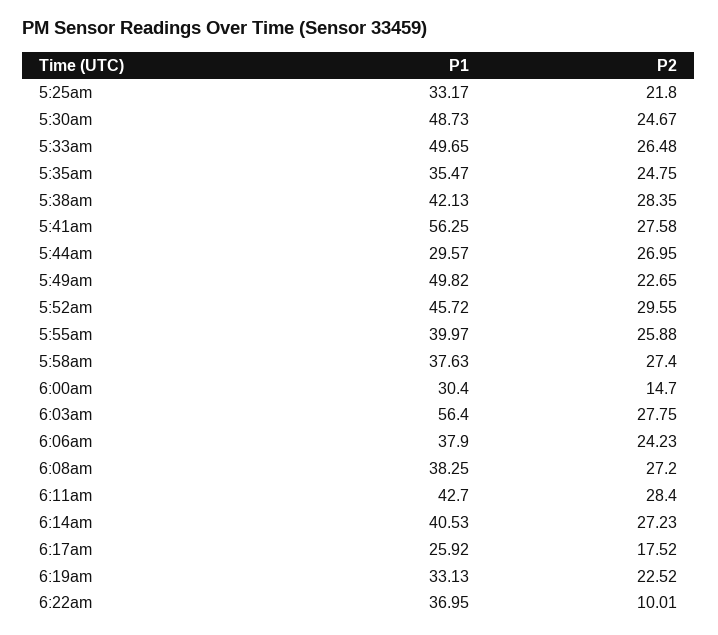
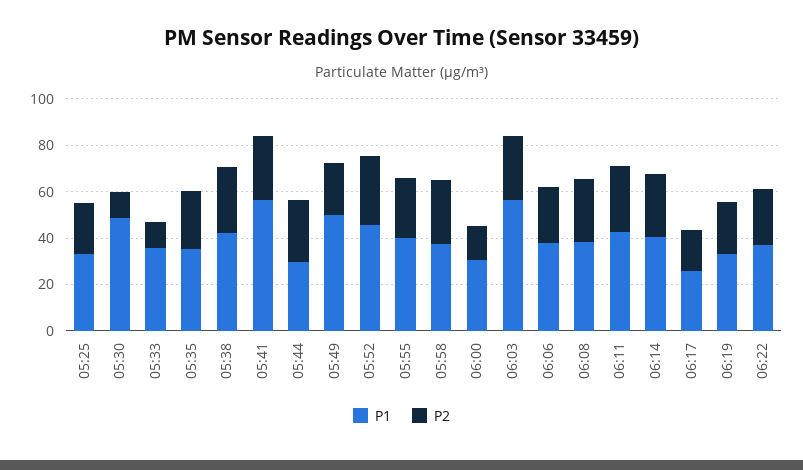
  {
    "P1": {
      "5:25am": 33.17,
      "5:30am": 48.73,
-     "5:33am": 49.65,
+     "5:33am": 35,
      "5:35am": 35.47,
      "5:38am": 42.13,
      "5:41am": 56.25,
      "5:44am": 29.57,
      "5:49am": 49.82,
      "5:52am": 45.72,
      "5:55am": 39.97,
      "5:58am": 37.63,
      "6:00am": 30.4,
      "6:03am": 56.4,
      "6:06am": 37.9,
      "6:08am": 38.25,
      "6:11am": 42.7,
      "6:14am": 40.53,
      "6:17am": 25.92,
      "6:19am": 33.13,
      "6:22am": 36.95
    },
    "P2": {
      "5:25am": 21.8,
-     "5:30am": 24.67,
+     "5:30am": 10,
-     "5:33am": 26.48,
+     "5:33am": 10,
      "5:35am": 24.75,
      "5:38am": 28.35,
      "5:41am": 27.58,
      "5:44am": 26.95,
      "5:49am": 22.65,
      "5:52am": 29.55,
      "5:55am": 25.88,
      "5:58am": 27.4,
      "6:00am": 14.7,
      "6:03am": 27.75,
      "6:06am": 24.23,
      "6:08am": 27.2,
      "6:11am": 28.4,
      "6:14am": 27.23,
      "6:17am": 17.52,
      "6:19am": 22.52,
-     "6:22am": 10.01
+     "6:22am": 25
    }
  }

